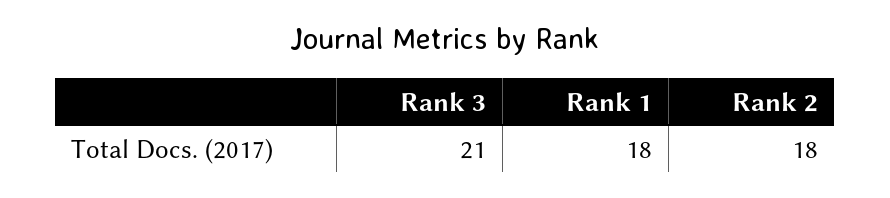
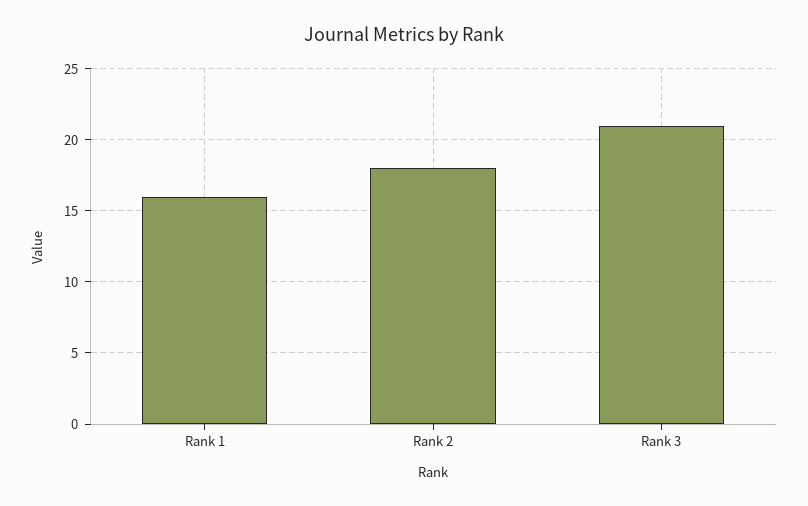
  {
    "Rank 3": 21,
-   "Rank 1": 18,
+   "Rank 1": 16,
    "Rank 2": 18
  }

